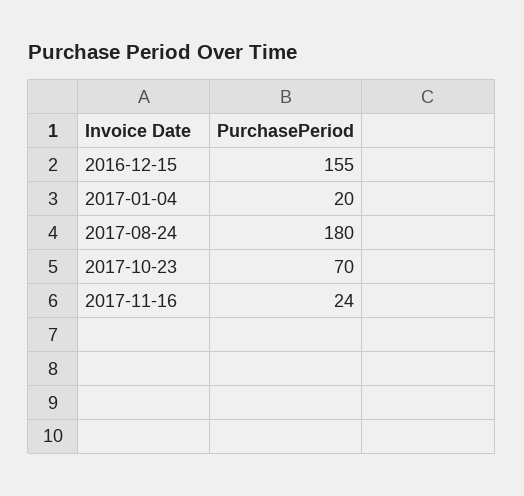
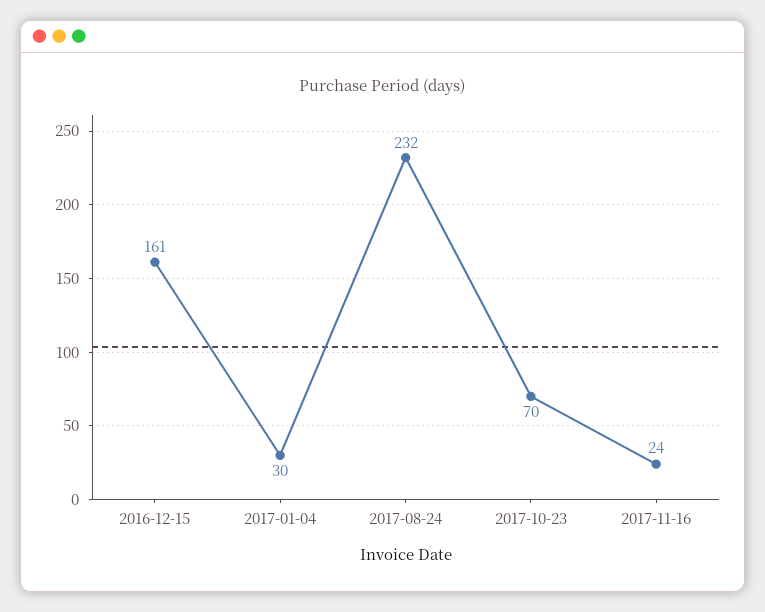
  {
-   "2016-12-15": 155,
+   "2016-12-15": 161,
-   "2017-01-04": 20,
+   "2017-01-04": 30,
-   "2017-08-24": 180,
+   "2017-08-24": 232,
    "2017-10-23": 70,
    "2017-11-16": 24
  }

